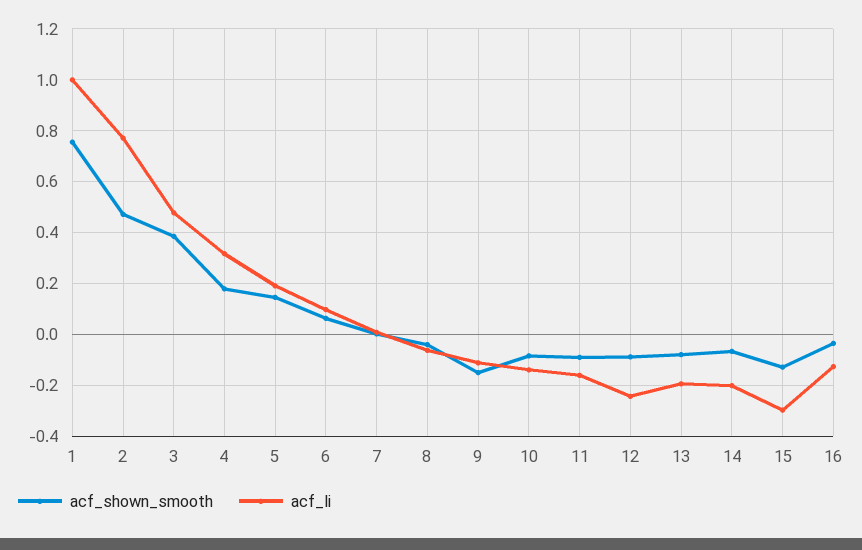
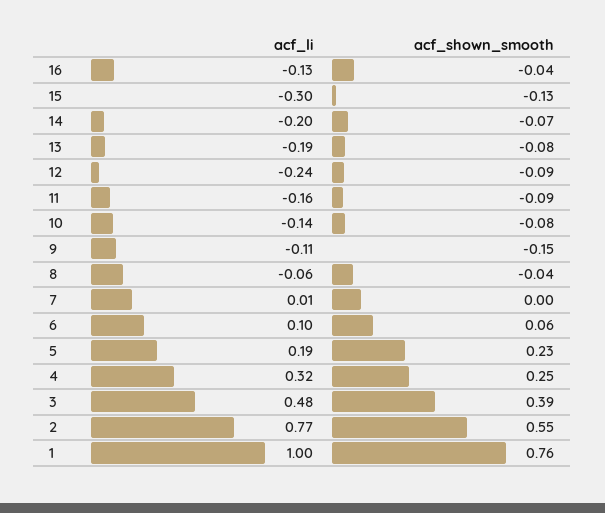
  {
    "acf_shown_smooth": {
      "1": 0.76,
-     "2": 0.475,
+     "2": 0.55,
      "3": 0.39,
-     "4": 0.175,
+     "4": 0.25,
-     "5": 0.15,
+     "5": 0.23,
      "6": 0.06,
      "7": 0,
      "8": -0.04,
      "9": -0.15,
      "10": -0.08,
      "11": -0.09,
      "12": -0.09,
      "13": -0.08,
      "14": -0.07,
      "15": -0.13,
      "16": -0.04
    },
    "acf_li": {
      "1": 1,
      "2": 0.77,
      "3": 0.48,
      "4": 0.32,
      "5": 0.19,
      "6": 0.1,
      "7": 0.01,
      "8": -0.06,
      "9": -0.11,
      "10": -0.14,
      "11": -0.16,
      "12": -0.24,
      "13": -0.19,
      "14": -0.2,
      "15": -0.3,
      "16": -0.13
    }
  }

